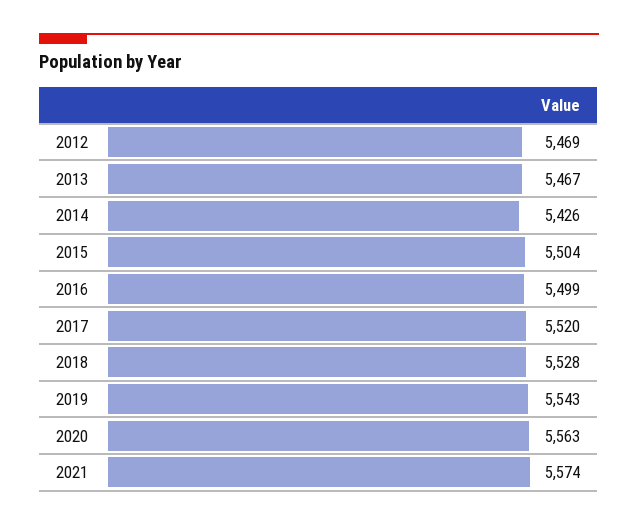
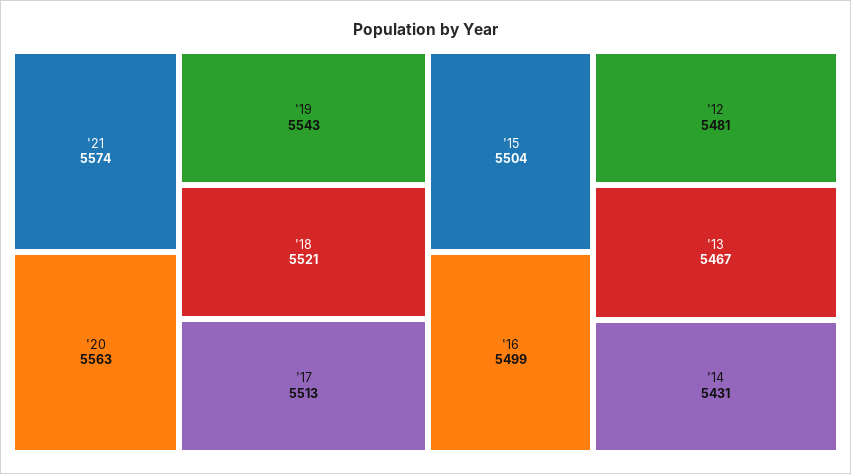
  {
-   "2012": 5469,
+   "2012": 5481,
    "2013": 5467,
-   "2014": 5426,
+   "2014": 5431,
    "2015": 5504,
    "2016": 5499,
-   "2017": 5520,
+   "2017": 5513,
-   "2018": 5528,
+   "2018": 5521,
    "2019": 5543,
    "2020": 5563,
    "2021": 5574
  }

